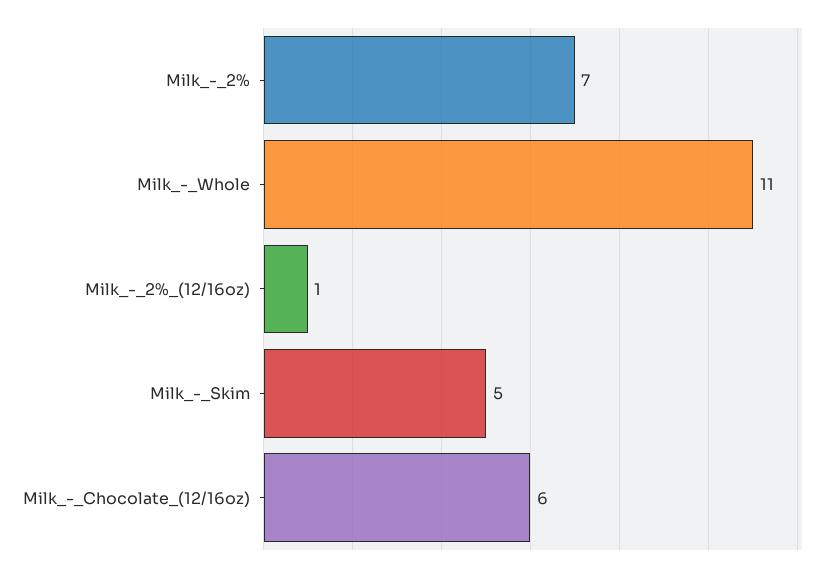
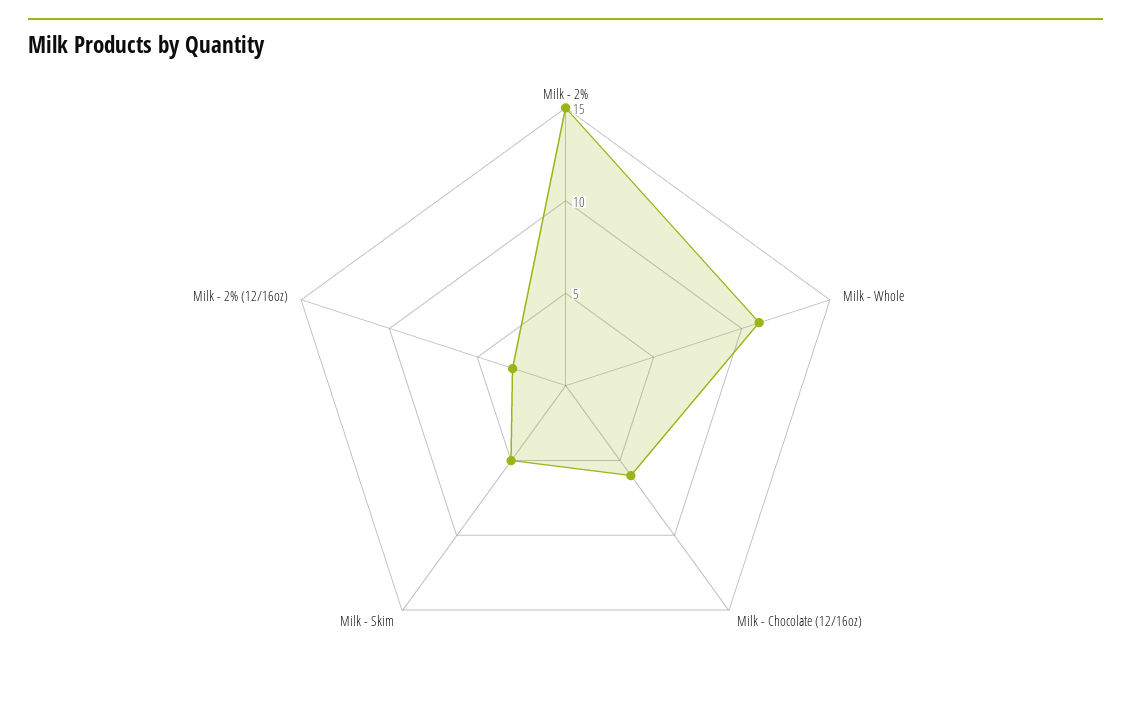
  {
-   "Milk_-_2%": 7,
+   "Milk_-_2%": 15,
    "Milk_-_Whole": 11,
-   "Milk_-_2%_(12/16oz)": 1,
+   "Milk_-_2%_(12/16oz)": 3,
    "Milk_-_Skim": 5,
    "Milk_-_Chocolate_(12/16oz)": 6
  }

